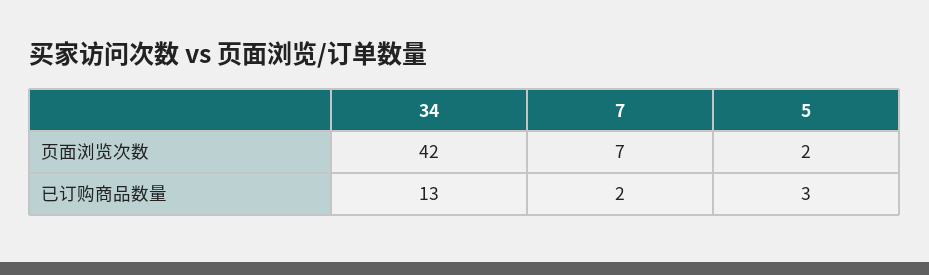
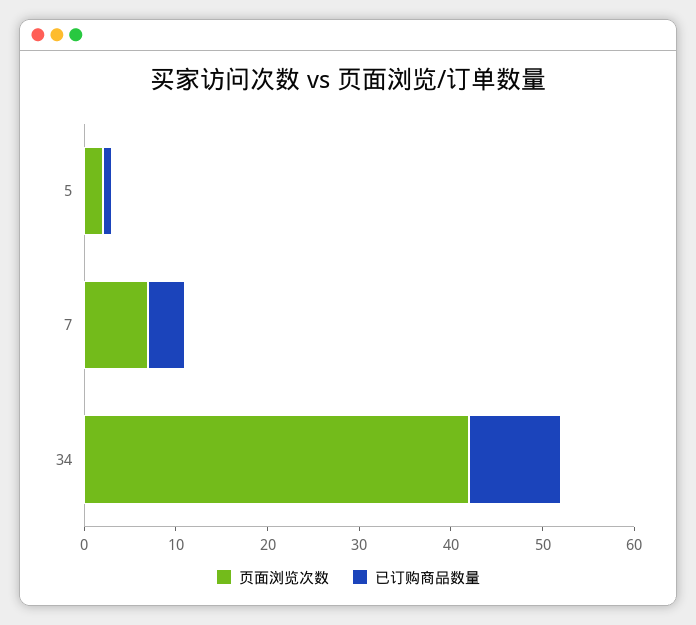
  {
    "页面浏览次数": {
      "34": 42,
      "7": 7,
      "5": 2
    },
    "已订购商品数量": {
-     "34": 13,
+     "34": 10,
-     "7": 2,
+     "7": 4,
-     "5": 3
+     "5": 1
    }
  }

